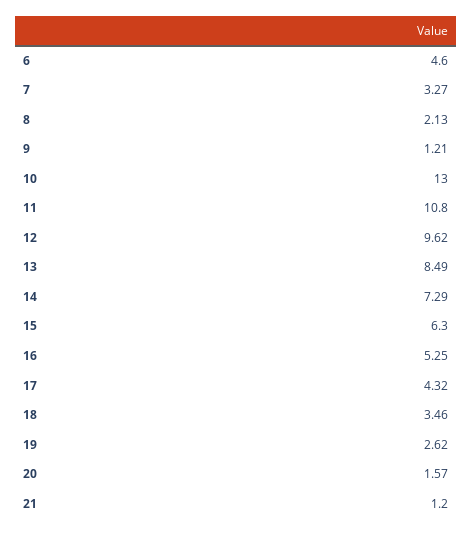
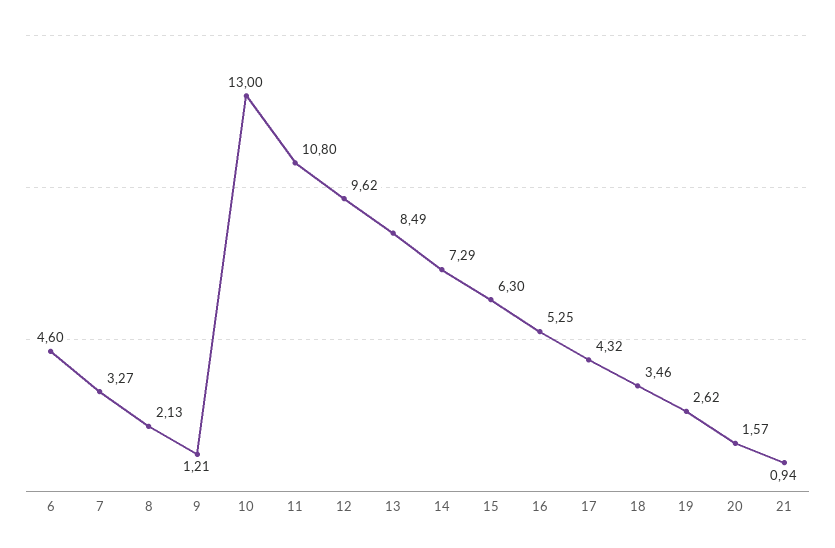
  {
    "6": 4.6,
    "7": 3.27,
    "8": 2.13,
    "9": 1.21,
    "10": 13,
    "11": 10.8,
    "12": 9.62,
    "13": 8.49,
    "14": 7.29,
    "15": 6.3,
    "16": 5.25,
    "17": 4.32,
    "18": 3.46,
    "19": 2.62,
    "20": 1.57,
-   "21": 1.2
+   "21": 0.94
  }

